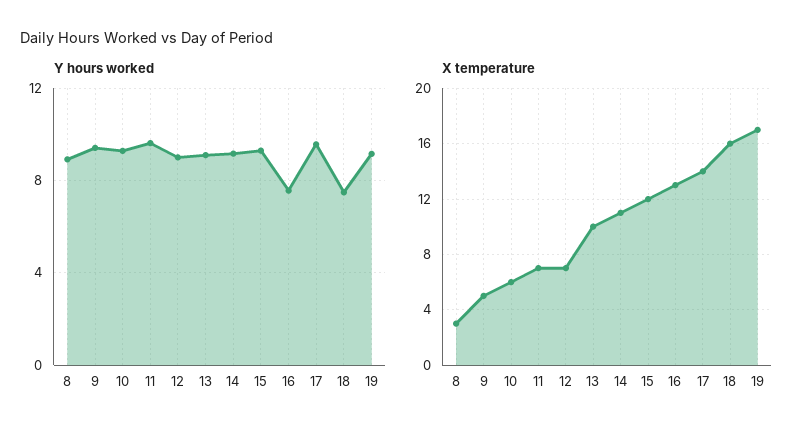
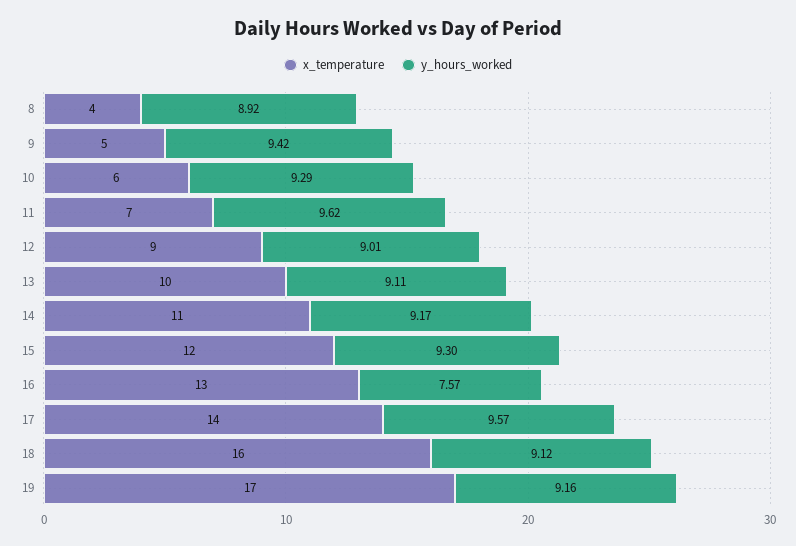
  {
    "Y hours worked": {
      "8": 8.92,
      "9": 9.42,
      "10": 9.29,
      "11": 9.62,
      "12": 9.01,
      "13": 9.11,
      "14": 9.17,
      "15": 9.3,
      "16": 7.57,
      "17": 9.57,
-     "18": 7.5,
+     "18": 9.12,
      "19": 9.16
    },
    "X temperature": {
-     "8": 3,
+     "8": 4,
      "9": 5,
      "10": 6,
      "11": 7,
-     "12": 7,
+     "12": 9,
      "13": 10,
      "14": 11,
      "15": 12,
      "16": 13,
      "17": 14,
      "18": 16,
      "19": 17
    }
  }

